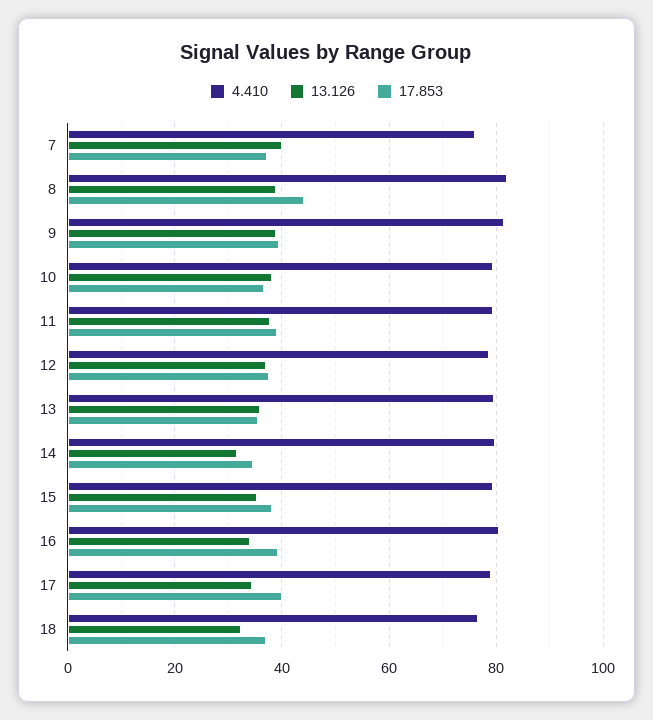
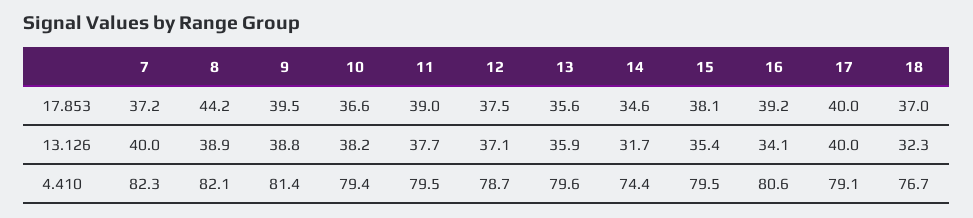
  {
    "4.410": {
-     "7": 76,
+     "7": 82.3,
      "8": 82.1,
      "9": 81.4,
      "10": 79.4,
      "11": 79.5,
      "12": 78.7,
      "13": 79.6,
-     "14": 80,
+     "14": 74.4,
      "15": 79.5,
      "16": 80.6,
      "17": 79.1,
      "18": 76.7
    },
    "13.126": {
      "7": 40,
      "8": 38.9,
      "9": 38.8,
      "10": 38.2,
      "11": 37.7,
      "12": 37.1,
      "13": 35.9,
      "14": 31.7,
      "15": 35.4,
      "16": 34.1,
-     "17": 34,
+     "17": 40,
      "18": 32.3
    },
    "17.853": {
      "7": 37.2,
      "8": 44.2,
      "9": 39.5,
      "10": 36.6,
      "11": 39,
      "12": 37.5,
      "13": 35.6,
      "14": 34.6,
      "15": 38.1,
      "16": 39.2,
      "17": 40,
      "18": 37
    }
  }

